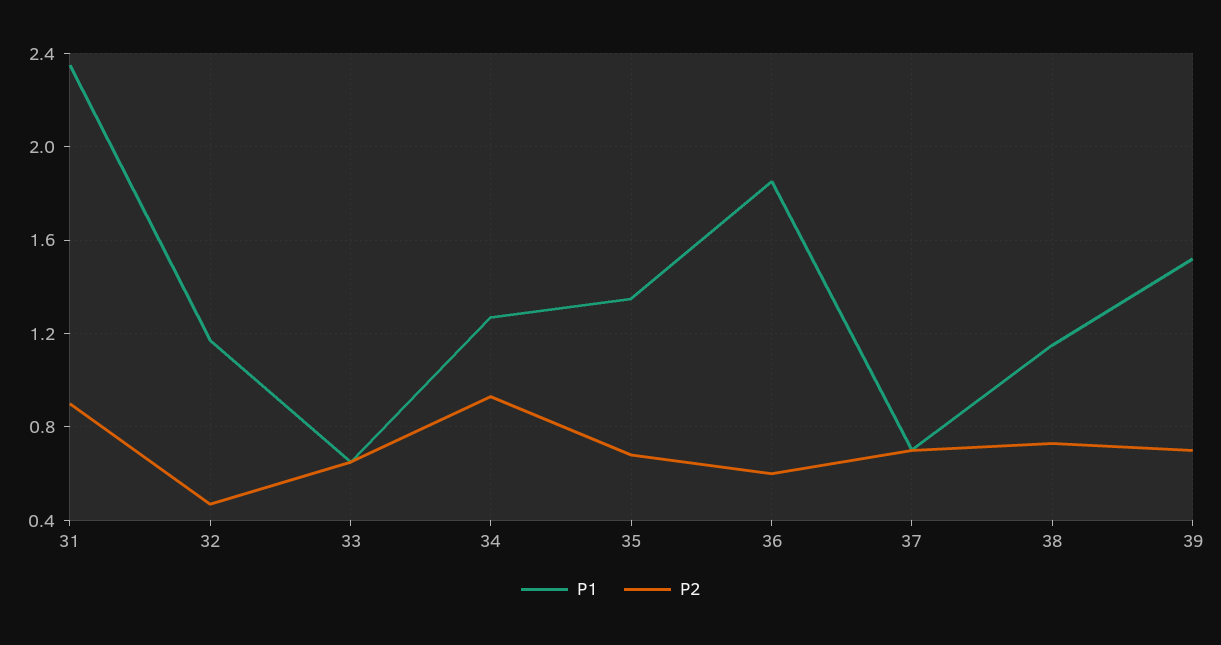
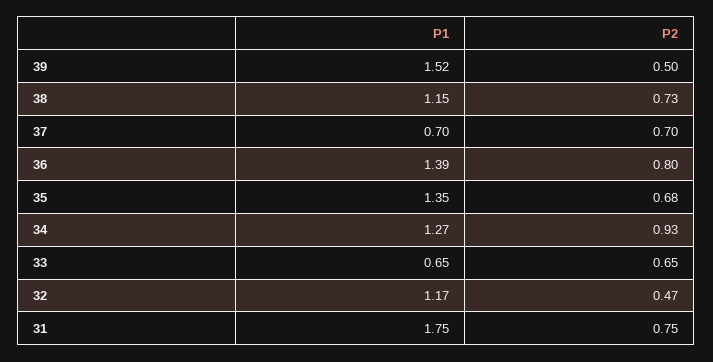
  {
    "P1": {
-     "31": 2.35,
+     "31": 1.75,
      "32": 1.17,
      "33": 0.65,
      "34": 1.27,
      "35": 1.35,
-     "36": 1.85,
+     "36": 1.39,
      "37": 0.7,
      "38": 1.15,
      "39": 1.52
    },
    "P2": {
-     "31": 0.9,
+     "31": 0.75,
      "32": 0.47,
      "33": 0.65,
      "34": 0.93,
      "35": 0.68,
-     "36": 0.6,
+     "36": 0.8,
      "37": 0.7,
      "38": 0.73,
-     "39": 0.7
+     "39": 0.5
    }
  }

